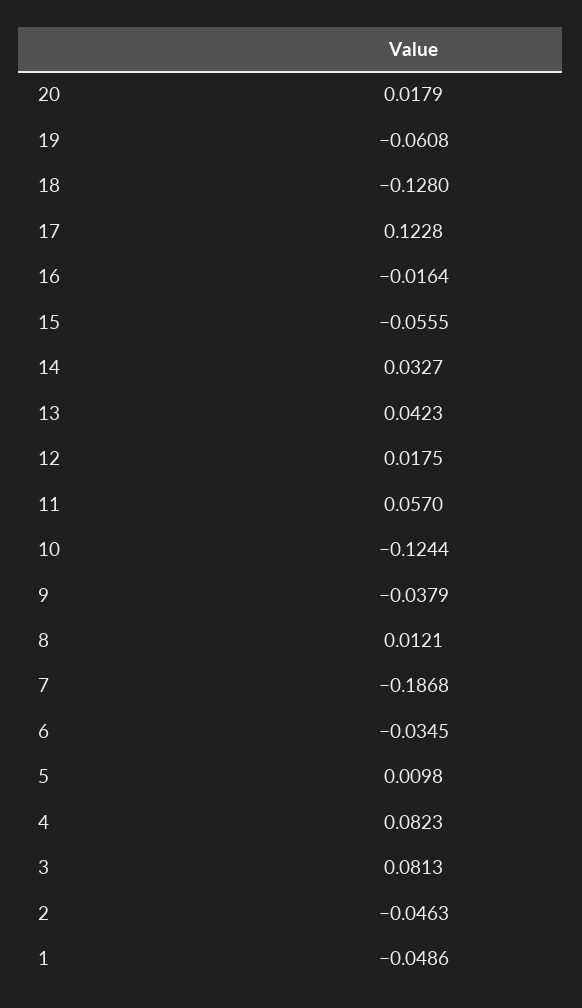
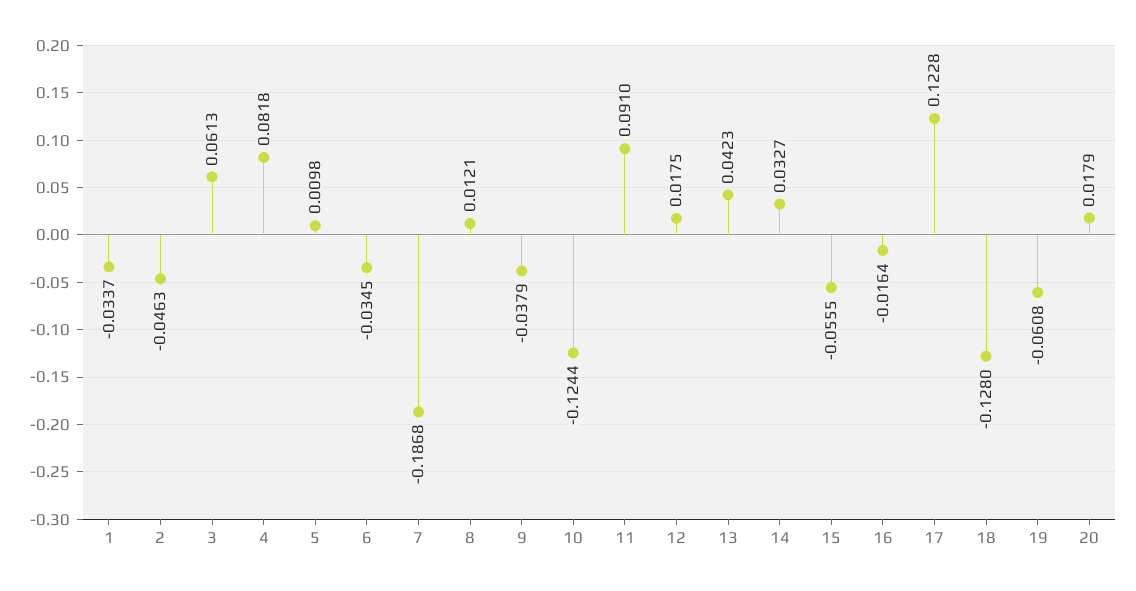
  {
    "20": 0.0179,
    "19": -0.0608,
    "18": -0.128,
    "17": 0.1228,
    "16": -0.0164,
    "15": -0.0555,
    "14": 0.0327,
    "13": 0.0423,
    "12": 0.0175,
-   "11": 0.057,
+   "11": 0.091,
    "10": -0.1244,
    "9": -0.0379,
    "8": 0.0121,
    "7": -0.1868,
    "6": -0.0345,
    "5": 0.0098,
-   "4": 0.0823,
+   "4": 0.0818,
-   "3": 0.0813,
+   "3": 0.0613,
    "2": -0.0463,
-   "1": -0.0486
+   "1": -0.0337
  }

